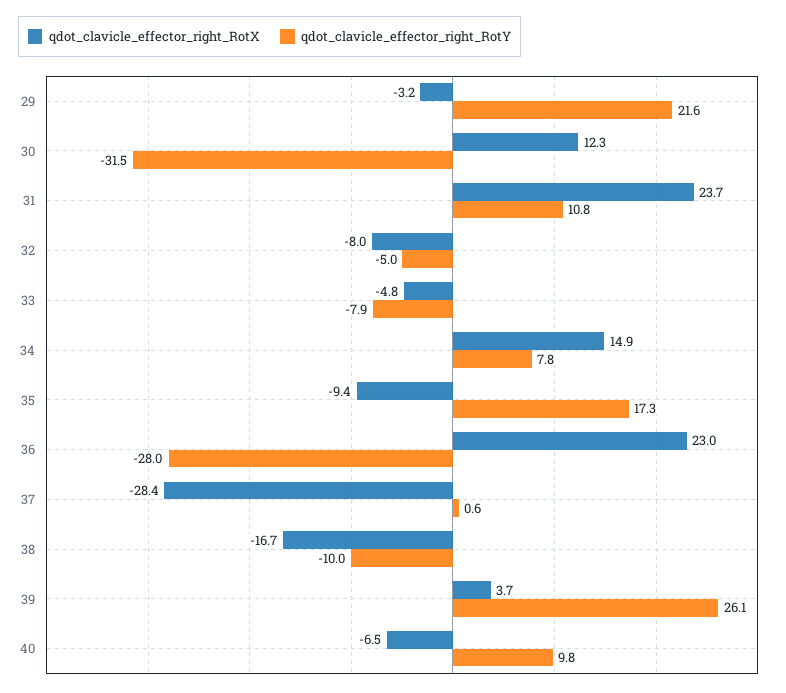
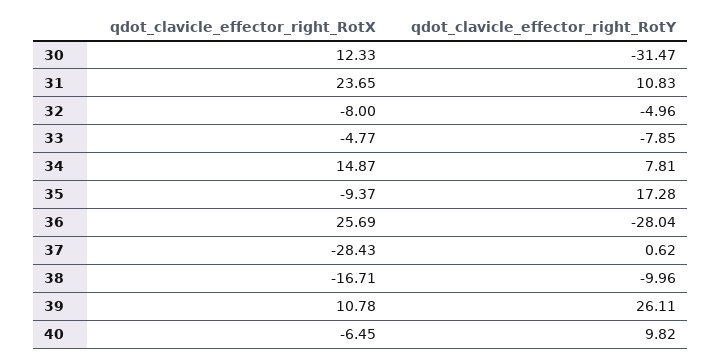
  {
    "qdot_clavicle_effector_right_RotX": {
-     "29": -3.2,
      "30": 12.33,
      "31": 23.65,
      "32": -8,
      "33": -4.77,
      "34": 14.87,
      "35": -9.37,
-     "36": 23,
+     "36": 25.69,
      "37": -28.43,
      "38": -16.71,
-     "39": 3.7,
+     "39": 10.78,
      "40": -6.45
    },
    "qdot_clavicle_effector_right_RotY": {
-     "29": 21.6,
      "30": -31.47,
      "31": 10.83,
      "32": -4.96,
      "33": -7.85,
      "34": 7.81,
      "35": 17.28,
      "36": -28.04,
      "37": 0.62,
      "38": -9.96,
      "39": 26.11,
      "40": 9.82
    }
  }

